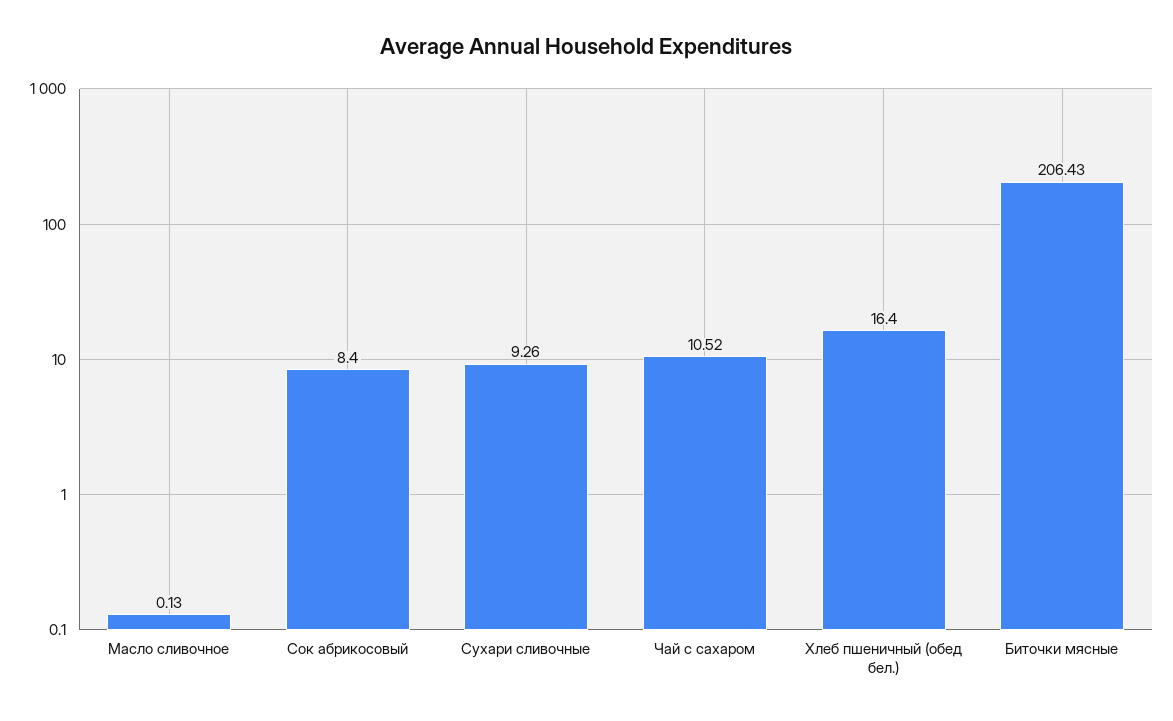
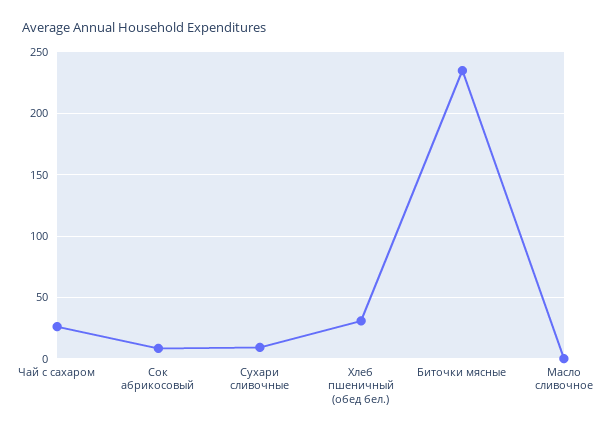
  {
    "Масло сливочное": 0.13,
    "Сок абрикосовый": 8.4,
    "Сухари сливочные": 9.26,
-   "Чай с сахаром": 10.52,
+   "Чай с сахаром": 25,
-   "Хлеб пшеничный (обед бел.)": 16.4,
+   "Хлеб пшеничный (обед бел.)": 30,
-   "Биточки мясные": 206.43
+   "Биточки мясные": 235
  }

